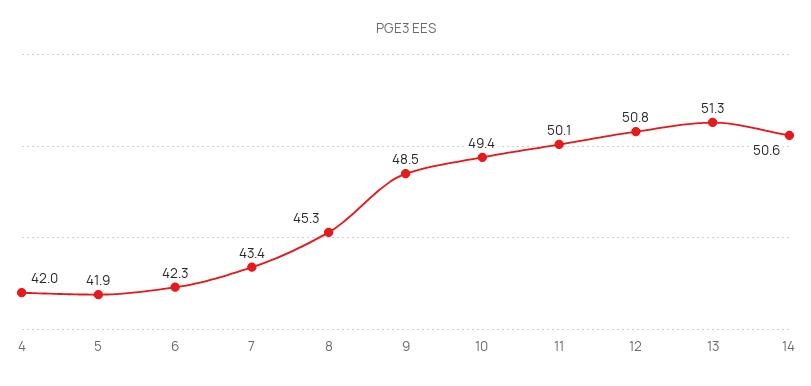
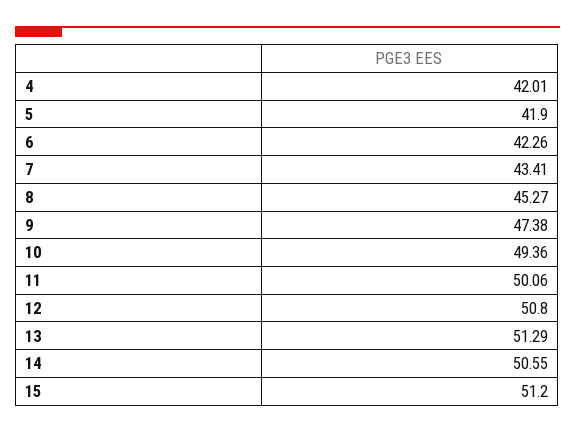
  {
    "4": 42.01,
    "5": 41.9,
    "6": 42.26,
    "7": 43.41,
    "8": 45.27,
-   "9": 48.5,
+   "9": 47.38,
    "10": 49.36,
    "11": 50.06,
    "12": 50.8,
    "13": 51.29,
-   "14": 50.55
+   "14": 50.55,
+   "15": 51.2
  }

